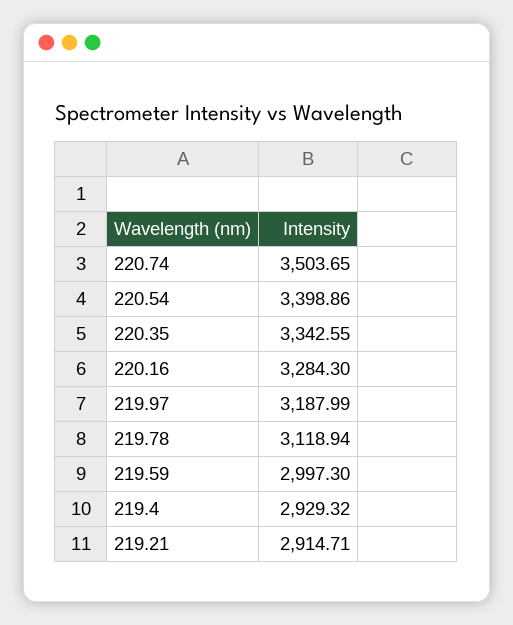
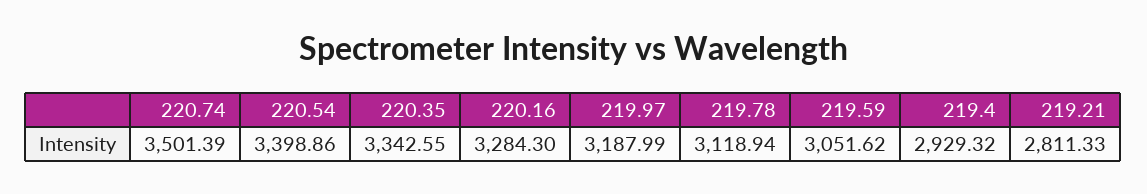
  {
-   "220.74": 3503.65,
+   "220.74": 3501.39,
    "220.54": 3398.86,
    "220.35": 3342.55,
    "220.16": 3284.3,
    "219.97": 3187.99,
    "219.78": 3118.94,
-   "219.59": 2997.3,
+   "219.59": 3051.62,
    "219.4": 2929.32,
-   "219.21": 2914.71
+   "219.21": 2811.33
  }

